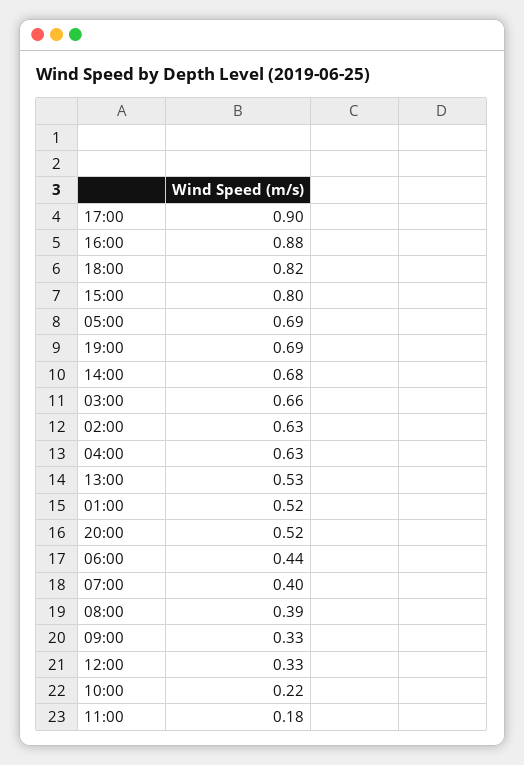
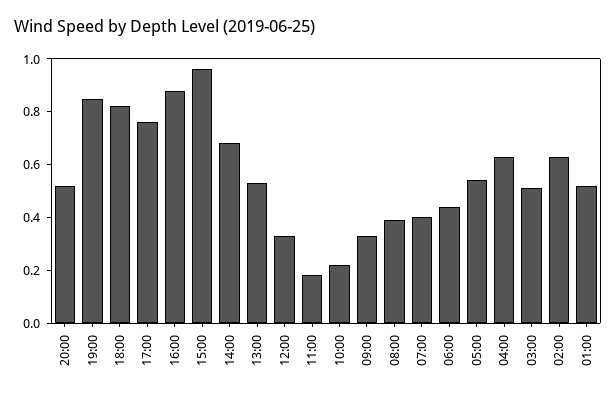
  {
-   "17:00": 0.9,
+   "17:00": 0.75,
    "16:00": 0.88,
    "18:00": 0.82,
-   "15:00": 0.8,
+   "15:00": 0.95,
-   "05:00": 0.69,
+   "05:00": 0.55,
-   "19:00": 0.69,
+   "19:00": 0.85,
    "14:00": 0.68,
-   "03:00": 0.66,
+   "03:00": 0.5,
    "02:00": 0.63,
    "04:00": 0.63,
    "13:00": 0.53,
    "01:00": 0.52,
    "20:00": 0.52,
    "06:00": 0.44,
    "07:00": 0.4,
    "08:00": 0.39,
    "09:00": 0.33,
    "12:00": 0.33,
    "10:00": 0.22,
    "11:00": 0.18
  }

